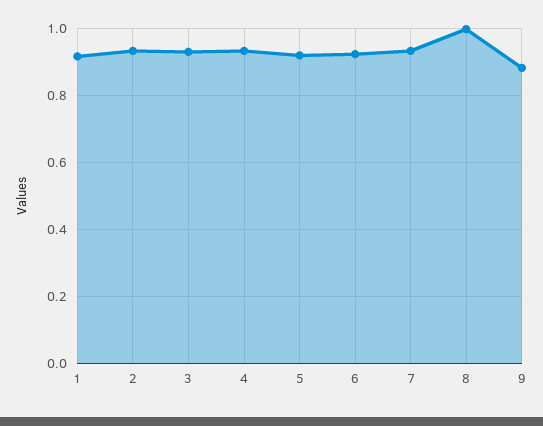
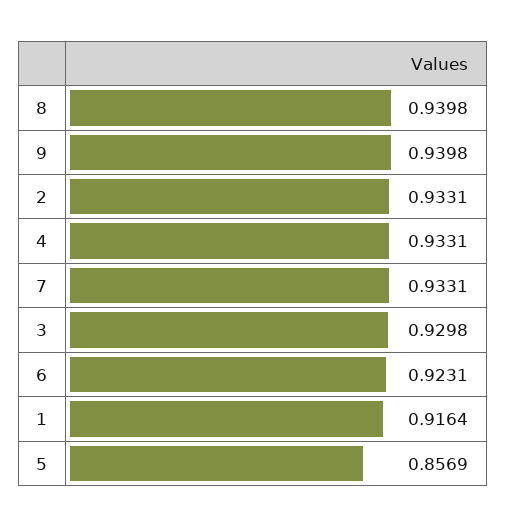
  {
    "1": 0.9164,
    "2": 0.9331,
    "3": 0.9298,
    "4": 0.9331,
-   "5": 0.92,
+   "5": 0.8569,
    "6": 0.9231,
    "7": 0.9331,
-   "8": 1,
+   "8": 0.9398,
-   "9": 0.88
+   "9": 0.9398
  }

